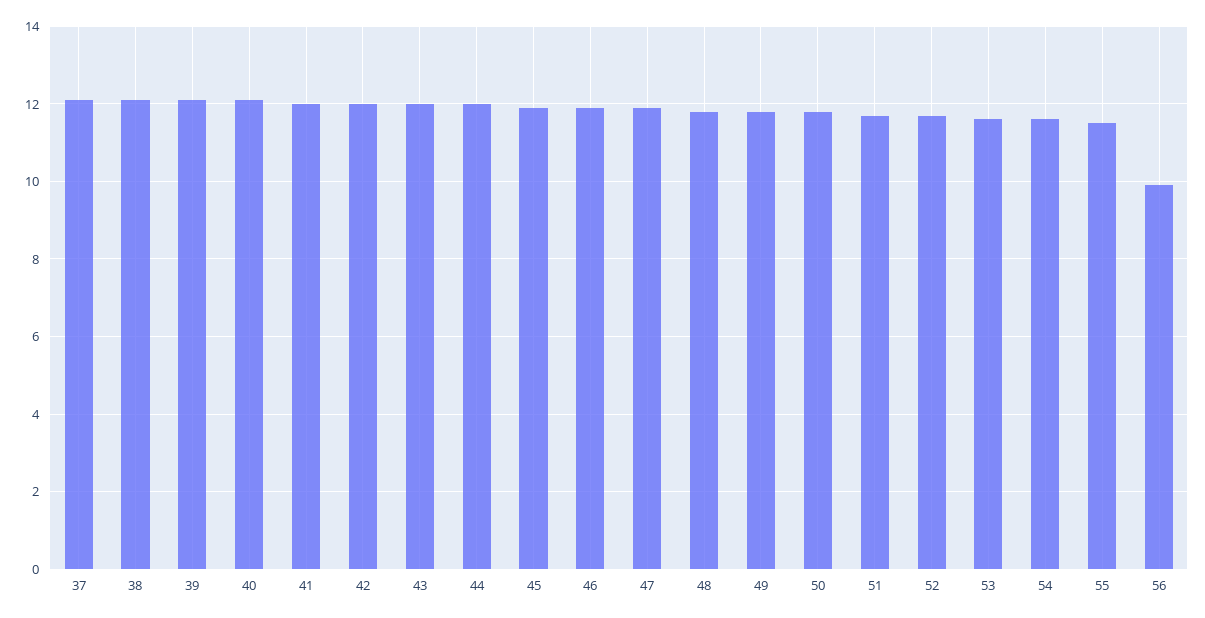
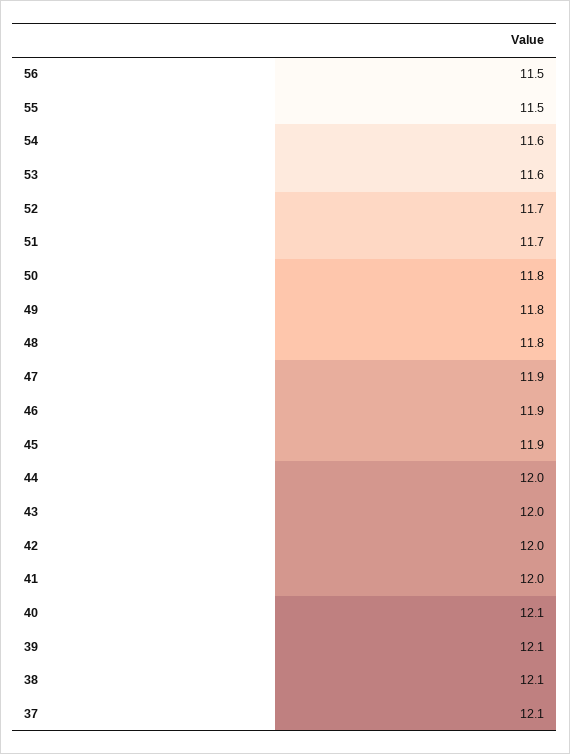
  {
    "37": 12.1,
    "38": 12.1,
    "39": 12.1,
    "40": 12.1,
    "41": 12,
    "42": 12,
    "43": 12,
    "44": 12,
    "45": 11.9,
    "46": 11.9,
    "47": 11.9,
    "48": 11.8,
    "49": 11.8,
    "50": 11.8,
    "51": 11.7,
    "52": 11.7,
    "53": 11.6,
    "54": 11.6,
    "55": 11.5,
-   "56": 10
+   "56": 11.5
  }

